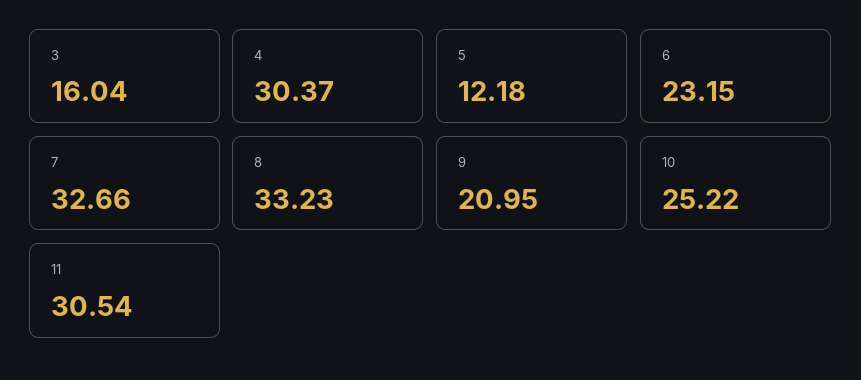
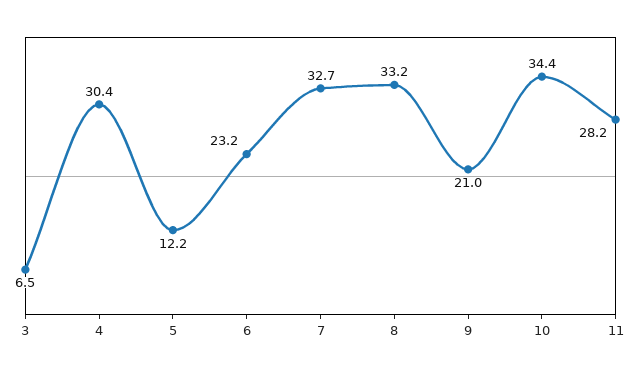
  {
-   "3": 16.04,
+   "3": 6.5,
    "4": 30.37,
    "5": 12.18,
    "6": 23.15,
    "7": 32.66,
    "8": 33.23,
    "9": 20.95,
-   "10": 25.22,
+   "10": 34.4,
-   "11": 30.54
+   "11": 28.2
  }

